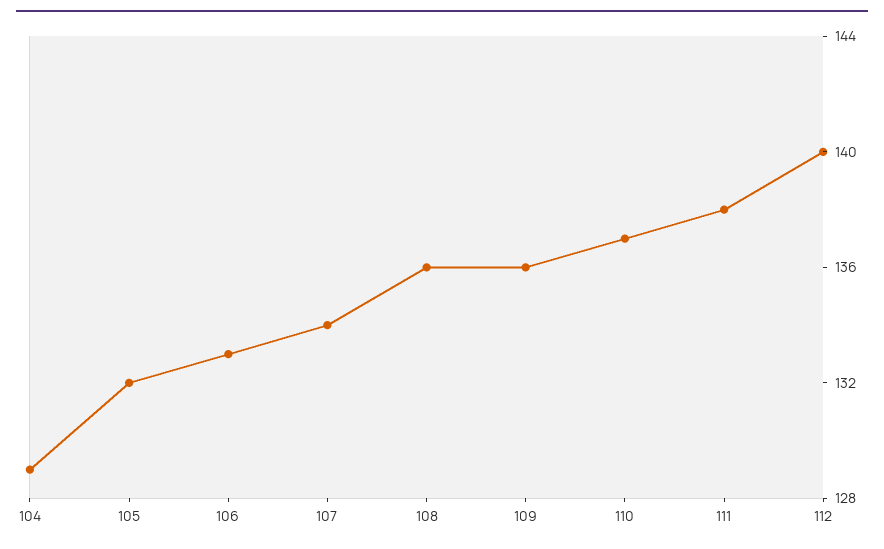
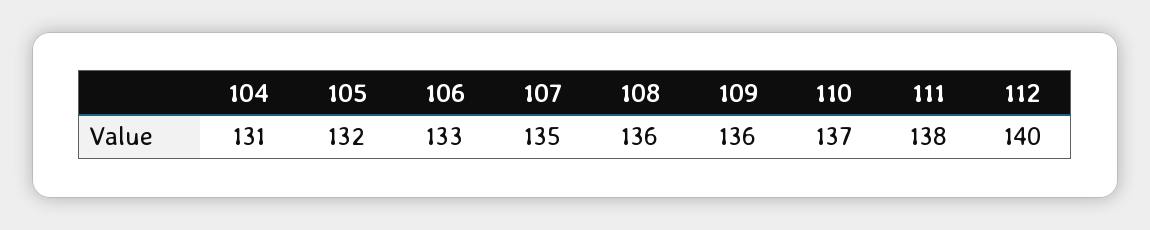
  {
-   "104": 129,
+   "104": 131,
    "105": 132,
    "106": 133,
-   "107": 134,
+   "107": 135,
    "108": 136,
    "109": 136,
    "110": 137,
    "111": 138,
    "112": 140
  }

